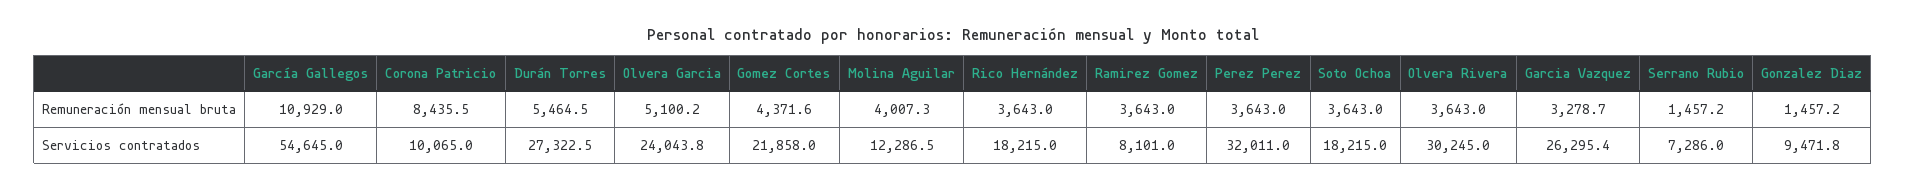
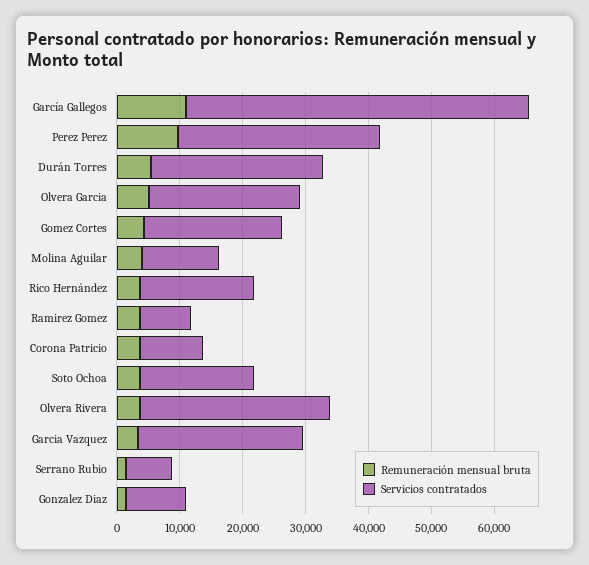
  {
    "Remuneración mensual bruta": {
      "García Gallegos": 10929,
-     "Corona Patricio": 8435.5,
+     "Corona Patricio": 4000,
      "Durán Torres": 5464.5,
      "Olvera Garcia": 5100.2,
      "Gomez Cortes": 4371.6,
      "Molina Aguilar": 4007.3,
      "Rico Hernández": 3643,
      "Ramirez Gomez": 3643,
-     "Perez Perez": 3643,
+     "Perez Perez": 10000,
      "Soto Ochoa": 3643,
      "Olvera Rivera": 3643,
      "Garcia Vazquez": 3278.7,
      "Serrano Rubio": 1457.2,
      "Gonzalez Diaz": 1457.2
    },
    "Servicios contratados": {
      "García Gallegos": 54645,
      "Corona Patricio": 10065,
      "Durán Torres": 27322.5,
      "Olvera Garcia": 24043.8,
      "Gomez Cortes": 21858,
      "Molina Aguilar": 12286.5,
      "Rico Hernández": 18215,
      "Ramirez Gomez": 8101,
      "Perez Perez": 32011,
      "Soto Ochoa": 18215,
      "Olvera Rivera": 30245,
      "Garcia Vazquez": 26295.4,
      "Serrano Rubio": 7286,
      "Gonzalez Diaz": 9471.8
    }
  }

